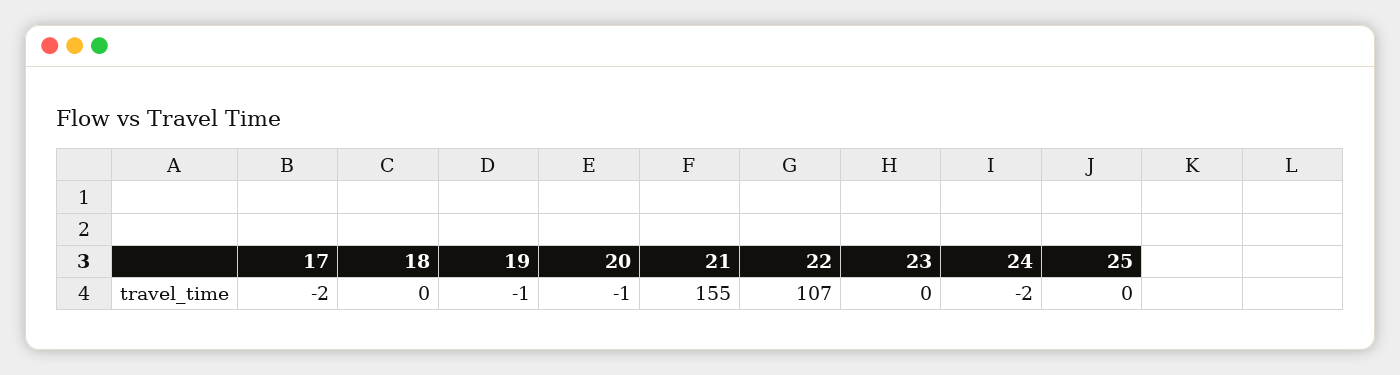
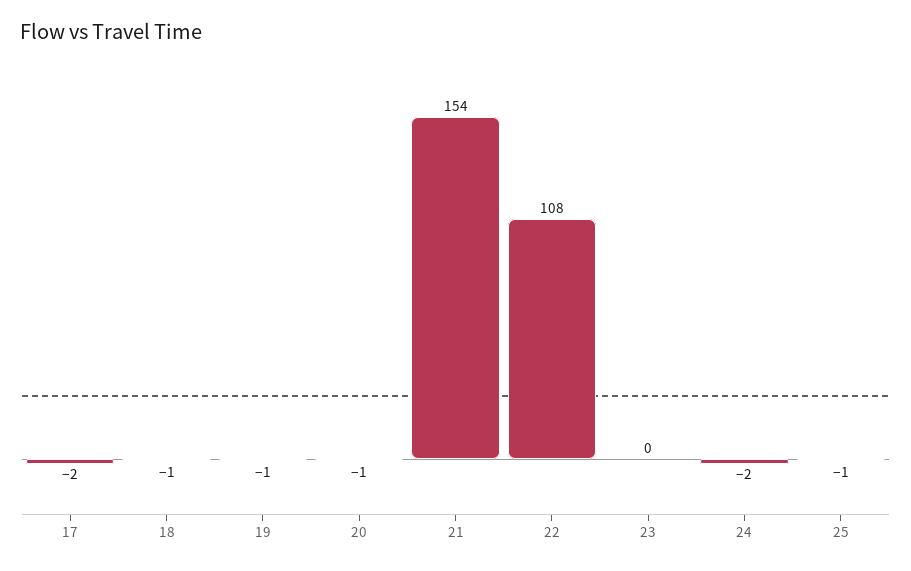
  {
    "17": -2,
-   "18": 0,
+   "18": -1,
    "19": -1,
    "20": -1,
-   "21": 155,
+   "21": 154,
-   "22": 107,
+   "22": 108,
    "23": 0,
    "24": -2,
-   "25": 0
+   "25": -1
  }

